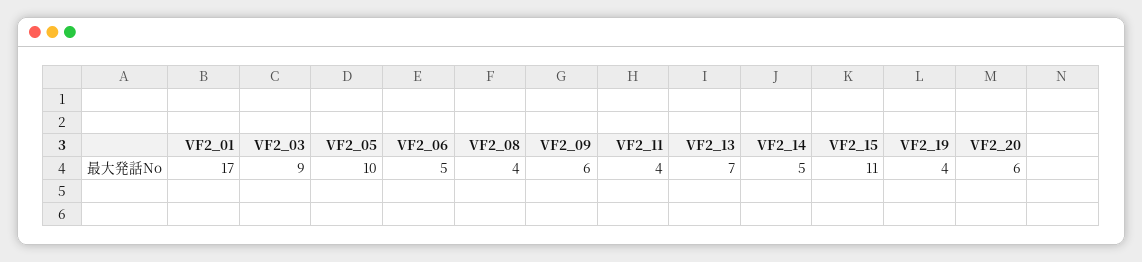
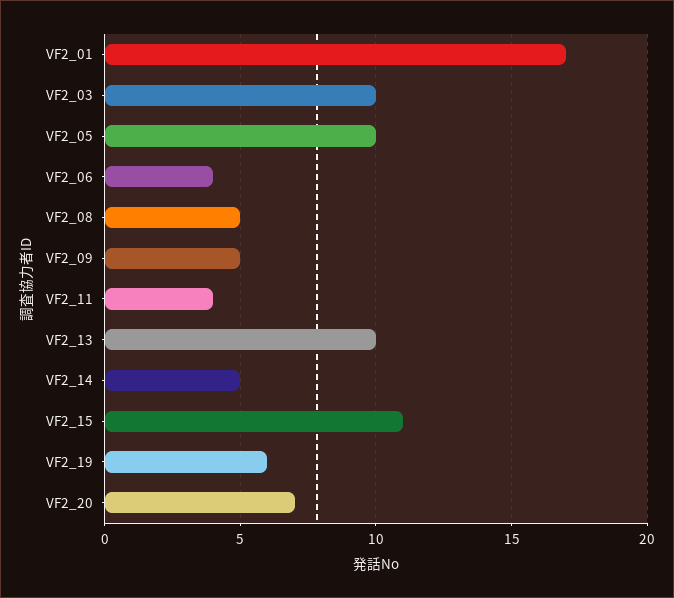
  {
    "VF2_01": 17,
-   "VF2_03": 9,
+   "VF2_03": 10,
    "VF2_05": 10,
-   "VF2_06": 5,
+   "VF2_06": 4,
-   "VF2_08": 4,
+   "VF2_08": 5,
-   "VF2_09": 6,
+   "VF2_09": 5,
    "VF2_11": 4,
-   "VF2_13": 7,
+   "VF2_13": 10,
    "VF2_14": 5,
    "VF2_15": 11,
-   "VF2_19": 4,
+   "VF2_19": 6,
-   "VF2_20": 6
+   "VF2_20": 7
  }

